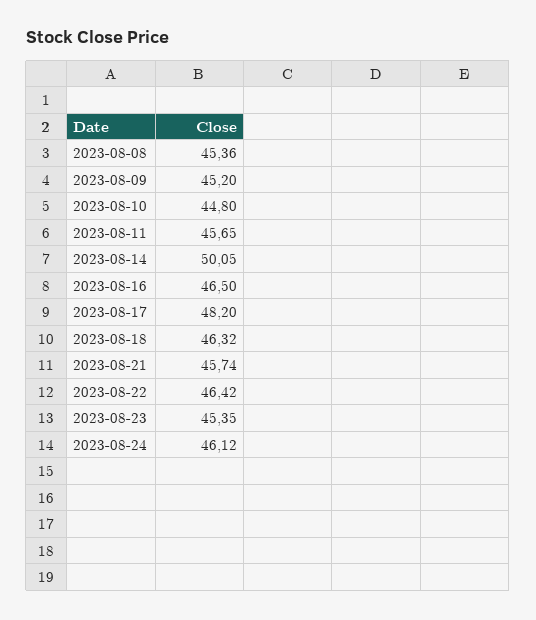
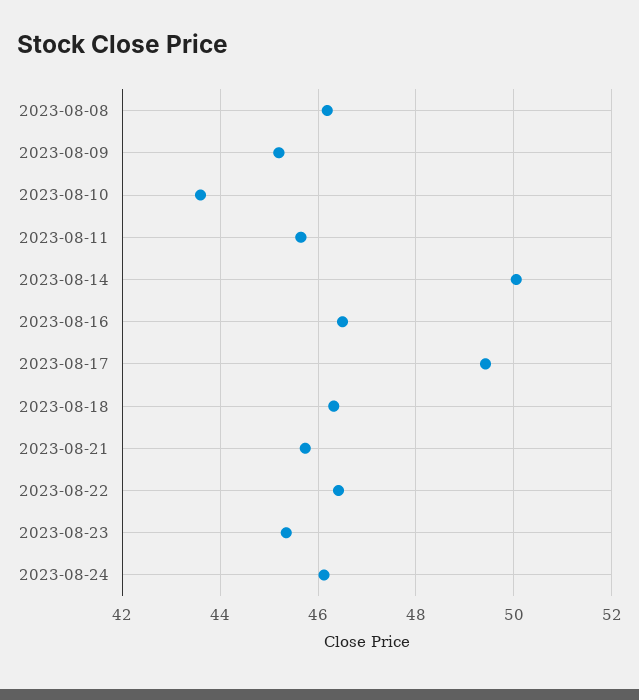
  {
-   "2023-08-08": 45.36,
+   "2023-08-08": 46.2,
    "2023-08-09": 45.2,
-   "2023-08-10": 44.8,
+   "2023-08-10": 43.6,
    "2023-08-11": 45.65,
    "2023-08-14": 50.05,
    "2023-08-16": 46.5,
-   "2023-08-17": 48.2,
+   "2023-08-17": 49.4,
    "2023-08-18": 46.32,
    "2023-08-21": 45.74,
    "2023-08-22": 46.42,
    "2023-08-23": 45.35,
    "2023-08-24": 46.12
  }

